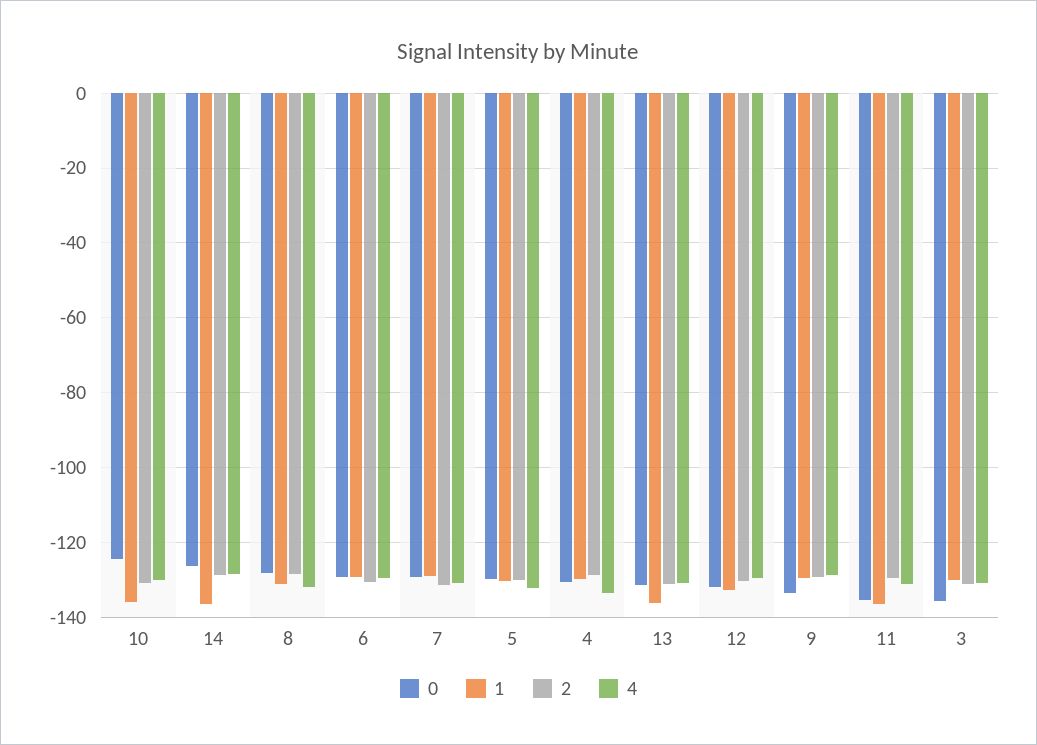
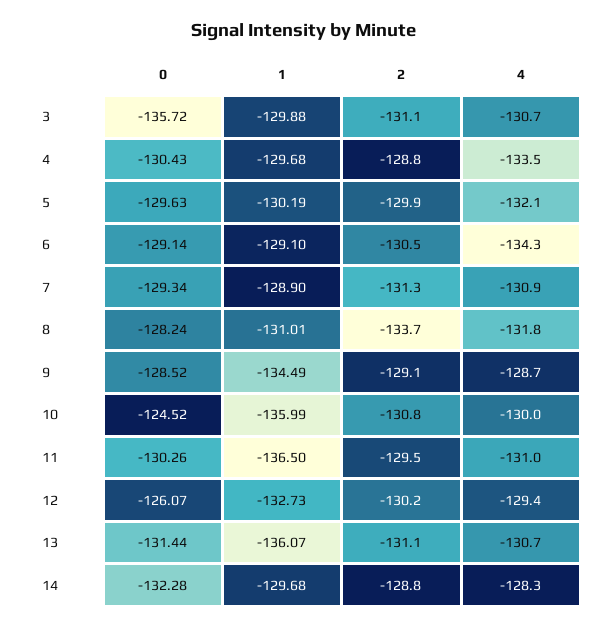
  {
    "0": {
      "10": -124.52,
-     "14": -126,
+     "14": -132.28,
      "8": -128.24,
      "6": -129.14,
      "7": -129.34,
      "5": -129.63,
      "4": -130.43,
      "13": -131.44,
-     "12": -132,
+     "12": -126.07,
-     "9": -134,
+     "9": -128.52,
-     "11": -136,
+     "11": -130.26,
      "3": -135.72
    },
    "1": {
      "10": -135.99,
-     "14": -136,
+     "14": -129.68,
      "8": -131.01,
      "6": -129.1,
      "7": -128.9,
      "5": -130.19,
      "4": -129.68,
      "13": -136.07,
      "12": -132.73,
-     "9": -130,
+     "9": -134.49,
      "11": -136.5,
      "3": -129.88
    },
    "2": {
      "10": -130.8,
      "14": -128.8,
-     "8": -128,
+     "8": -133.7,
      "6": -130.5,
      "7": -131.3,
      "5": -129.9,
      "4": -128.8,
      "13": -131.1,
      "12": -130.2,
      "9": -129.1,
      "11": -129.5,
      "3": -131.1
    },
    "4": {
      "10": -130,
      "14": -128.3,
      "8": -131.8,
-     "6": -130,
+     "6": -134.3,
      "7": -130.9,
      "5": -132.1,
      "4": -133.5,
      "13": -130.7,
      "12": -129.4,
      "9": -128.7,
      "11": -131,
      "3": -130.7
    }
  }

